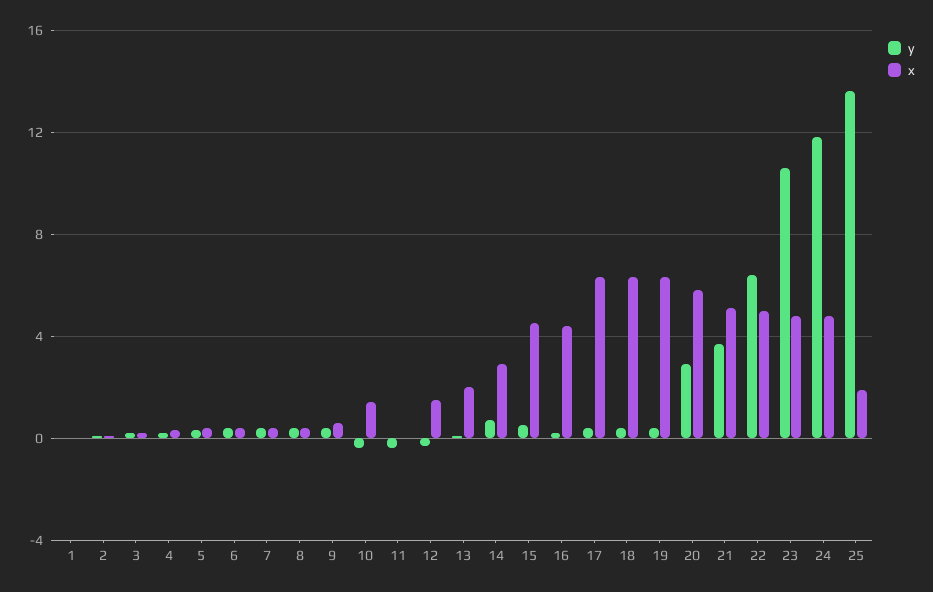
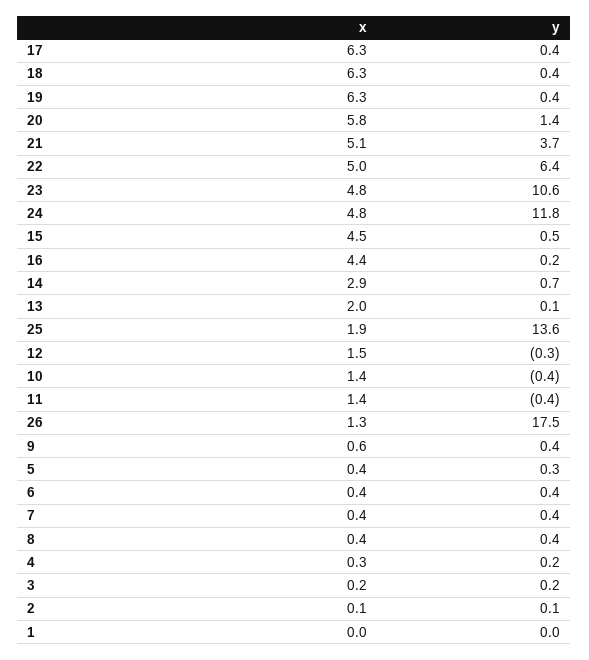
  {
    "y": {
      "1": 0,
      "2": 0.1,
      "3": 0.2,
      "4": 0.2,
      "5": 0.3,
      "6": 0.4,
      "7": 0.4,
      "8": 0.4,
      "9": 0.4,
      "10": -0.4,
      "11": -0.4,
      "12": -0.3,
      "13": 0.1,
      "14": 0.7,
      "15": 0.5,
      "16": 0.2,
      "17": 0.4,
      "18": 0.4,
      "19": 0.4,
-     "20": 3,
+     "20": 1.4,
      "21": 3.7,
      "22": 6.4,
      "23": 10.6,
      "24": 11.8,
-     "25": 13.6
+     "25": 13.6,
+     "26": 17.5
    },
    "x": {
      "1": 0,
      "2": 0.1,
      "3": 0.2,
      "4": 0.3,
      "5": 0.4,
      "6": 0.4,
      "7": 0.4,
      "8": 0.4,
      "9": 0.6,
      "10": 1.4,
-     "11": 0,
+     "11": 1.4,
      "12": 1.5,
      "13": 2,
      "14": 2.9,
      "15": 4.5,
      "16": 4.4,
      "17": 6.3,
      "18": 6.3,
      "19": 6.3,
      "20": 5.8,
      "21": 5.1,
      "22": 5,
      "23": 4.8,
      "24": 4.8,
-     "25": 1.9
+     "25": 1.9,
+     "26": 1.3
    }
  }

